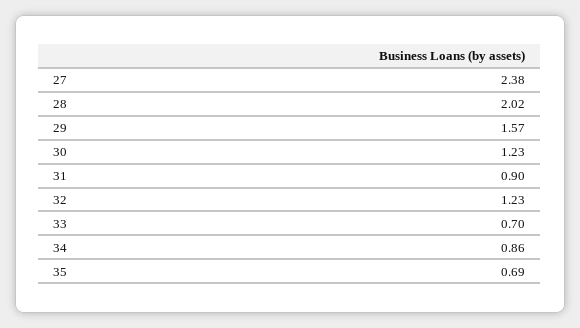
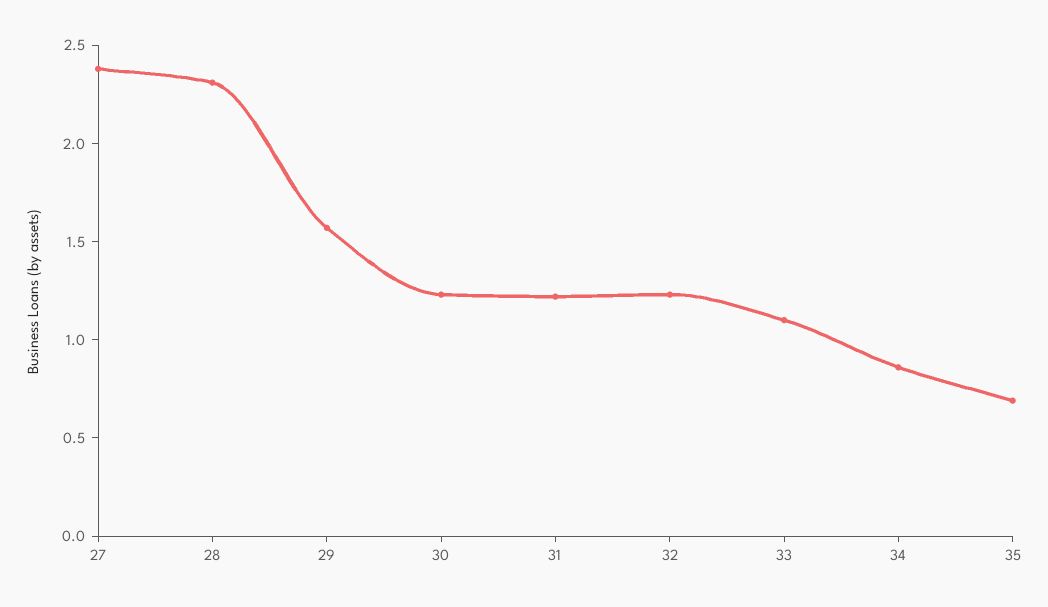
  {
    "27": 2.38,
-   "28": 2.02,
+   "28": 2.3,
    "29": 1.57,
    "30": 1.23,
-   "31": 0.9,
+   "31": 1.2,
    "32": 1.23,
-   "33": 0.7,
+   "33": 1.1,
    "34": 0.86,
    "35": 0.69
  }

